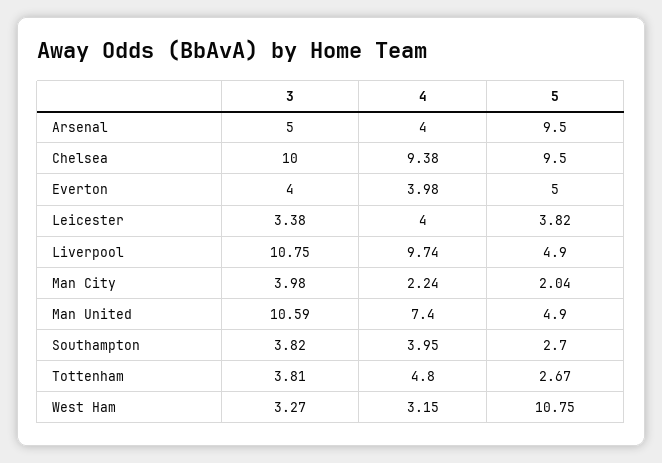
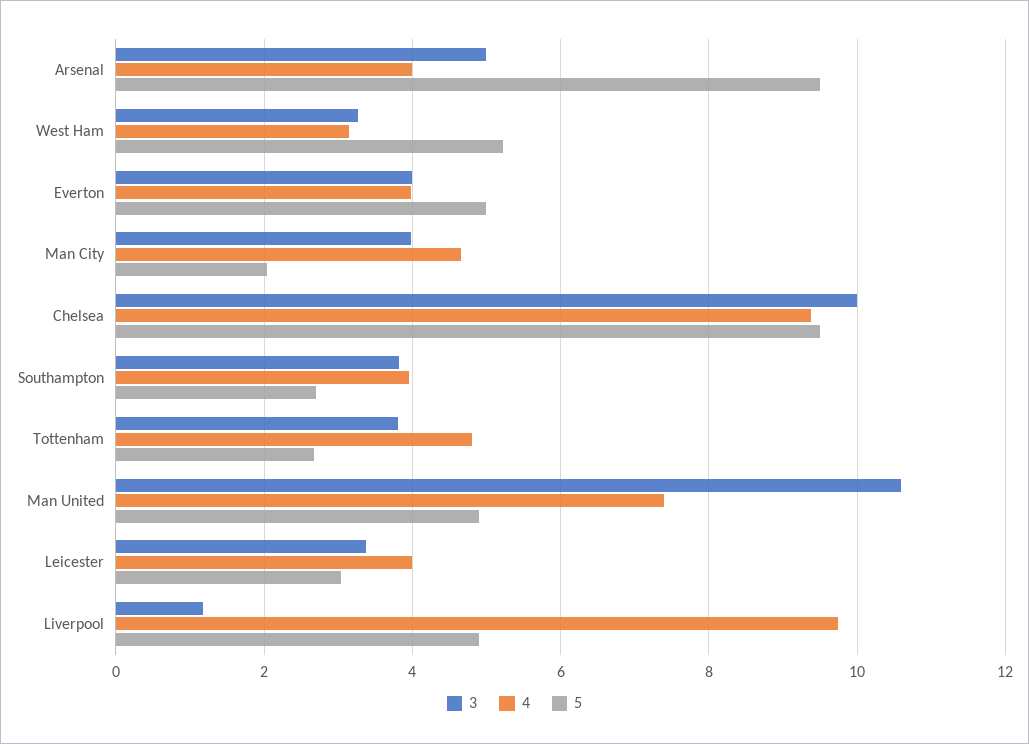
  {
    "3": {
      "Arsenal": 5,
      "Chelsea": 10,
      "Everton": 4,
      "Leicester": 3.38,
-     "Liverpool": 10.75,
+     "Liverpool": 1.2,
      "Man City": 3.98,
      "Man United": 10.59,
      "Southampton": 3.82,
      "Tottenham": 3.81,
      "West Ham": 3.27
    },
    "4": {
      "Arsenal": 4,
      "Chelsea": 9.38,
      "Everton": 3.98,
      "Leicester": 4,
      "Liverpool": 9.74,
-     "Man City": 2.24,
+     "Man City": 4.6,
      "Man United": 7.4,
      "Southampton": 3.95,
      "Tottenham": 4.8,
      "West Ham": 3.15
    },
    "5": {
      "Arsenal": 9.5,
      "Chelsea": 9.5,
      "Everton": 5,
-     "Leicester": 3.82,
+     "Leicester": 3,
      "Liverpool": 4.9,
      "Man City": 2.04,
      "Man United": 4.9,
      "Southampton": 2.7,
      "Tottenham": 2.67,
-     "West Ham": 10.75
+     "West Ham": 5.2
    }
  }

